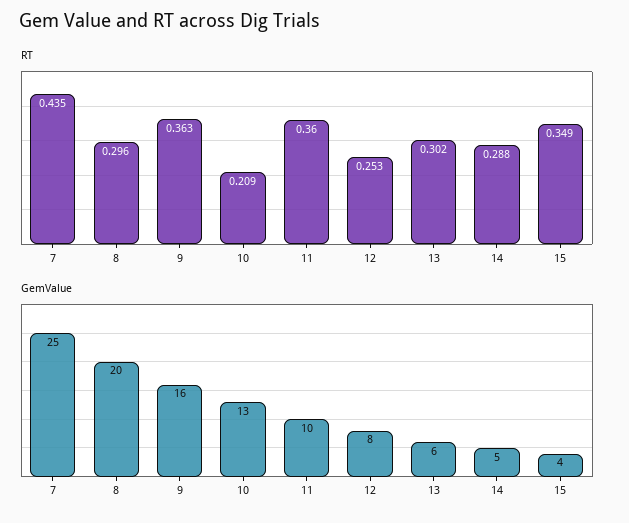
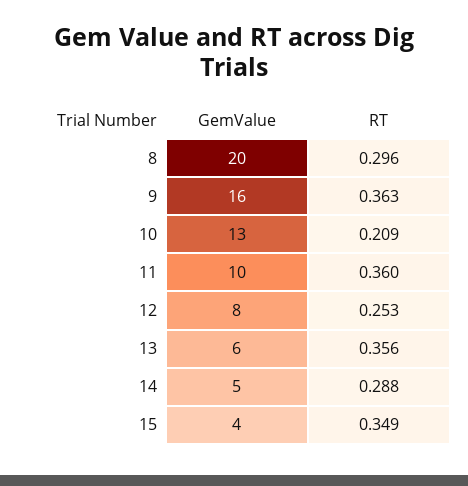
  {
    "RT": {
-     "7": 0.435,
      "8": 0.296,
      "9": 0.363,
      "10": 0.209,
      "11": 0.36,
      "12": 0.253,
-     "13": 0.302,
+     "13": 0.356,
      "14": 0.288,
      "15": 0.349
    },
    "GemValue": {
-     "7": 25,
      "8": 20,
      "9": 16,
      "10": 13,
      "11": 10,
      "12": 8,
      "13": 6,
      "14": 5,
      "15": 4
    }
  }

